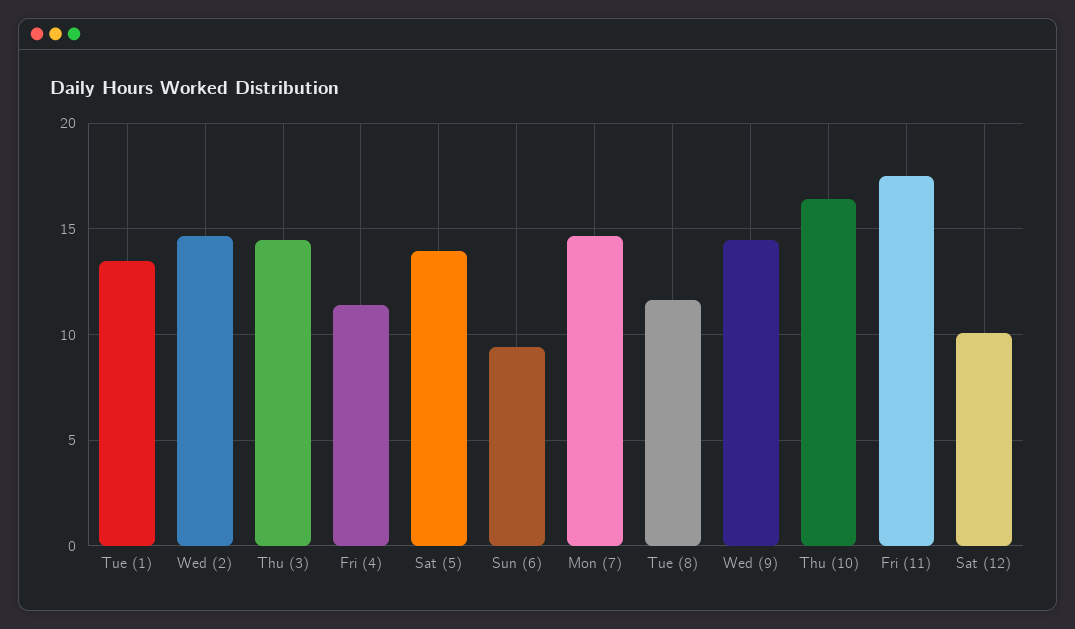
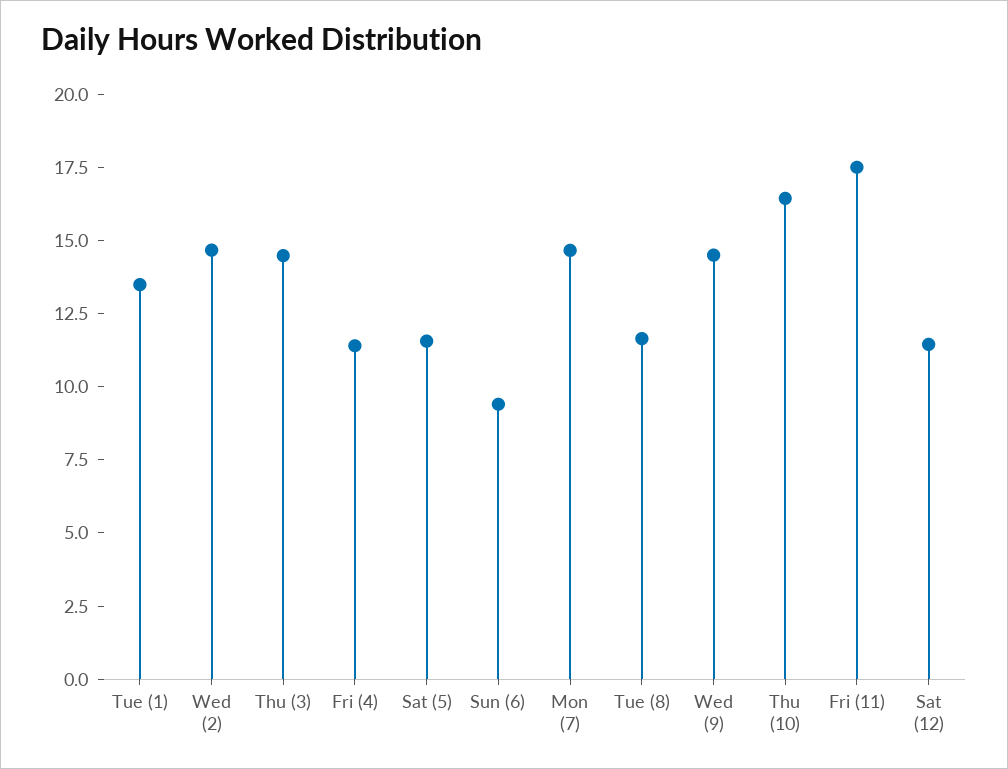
  {
    "Tue (1)": 13.5,
    "Wed (2)": 14.5,
    "Thu (3)": 14.5,
    "Fri (4)": 11.5,
-   "Sat (5)": 14,
+   "Sat (5)": 11.5,
    "Sun (6)": 9.5,
    "Mon (7)": 14.5,
    "Tue (8)": 11.5,
    "Wed (9)": 14.5,
    "Thu (10)": 16.5,
    "Fri (11)": 17.5,
-   "Sat (12)": 10
+   "Sat (12)": 11.5
  }

